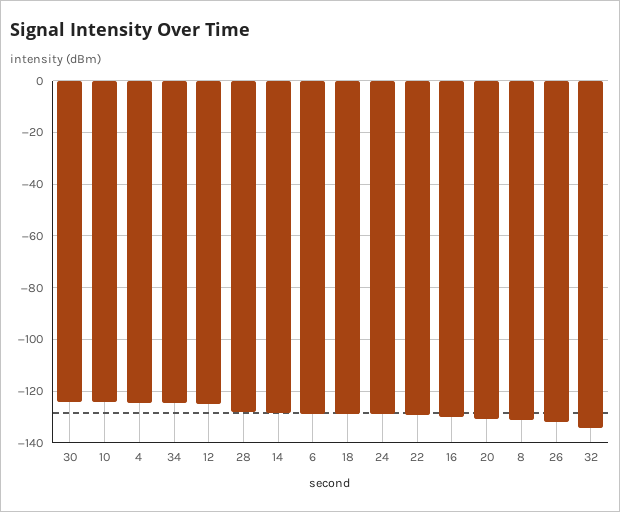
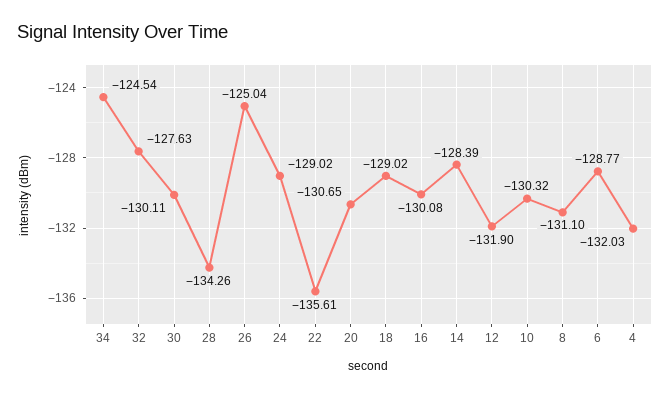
  {
-   "30": -125,
+   "30": -130.11,
-   "10": -125,
+   "10": -130.32,
-   "4": -125,
+   "4": -132.03,
    "34": -124.54,
-   "12": -125,
+   "12": -131.9,
-   "28": -127.5,
+   "28": -134.26,
    "14": -128.39,
    "6": -128.77,
    "18": -129.02,
    "24": -129.02,
-   "22": -130,
+   "22": -135.61,
    "16": -130.08,
    "20": -130.65,
    "8": -131.1,
-   "26": -132.5,
+   "26": -125.04,
-   "32": -135
+   "32": -127.63
  }

